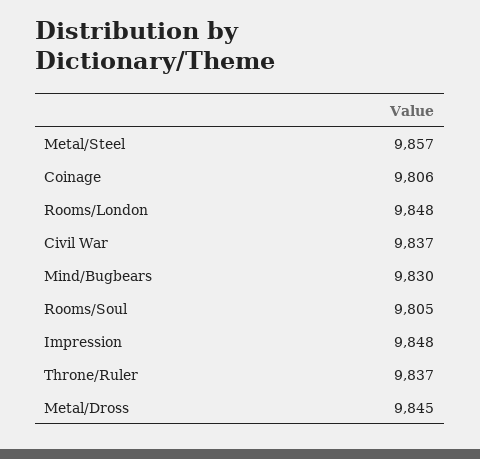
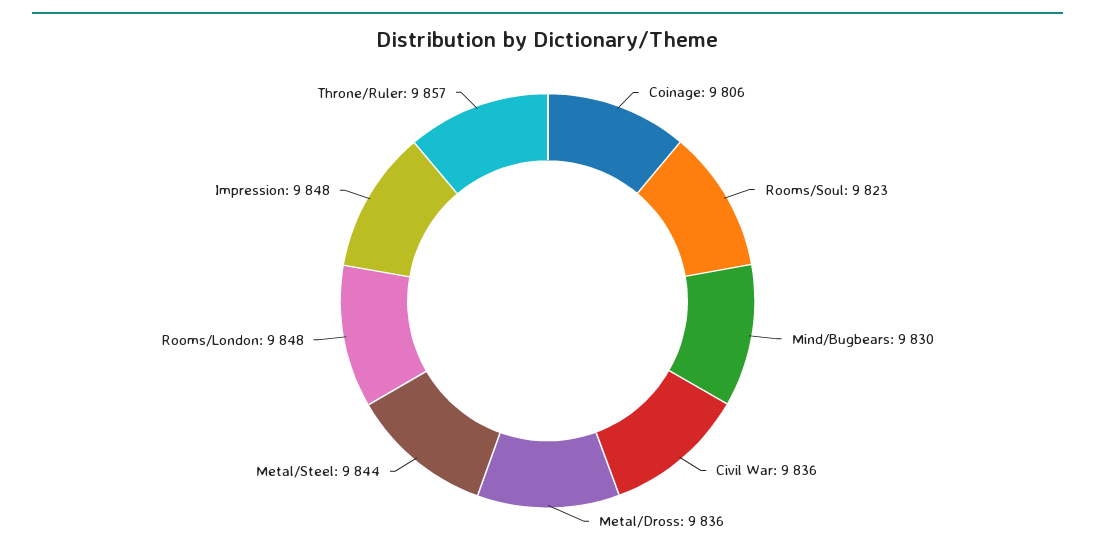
  {
-   "Metal/Steel": 9857,
+   "Metal/Steel": 9844,
    "Coinage": 9806,
    "Rooms/London": 9848,
-   "Civil War": 9837,
+   "Civil War": 9836,
    "Mind/Bugbears": 9830,
-   "Rooms/Soul": 9805,
+   "Rooms/Soul": 9823,
    "Impression": 9848,
-   "Throne/Ruler": 9837,
+   "Throne/Ruler": 9857,
-   "Metal/Dross": 9845
+   "Metal/Dross": 9836
  }

